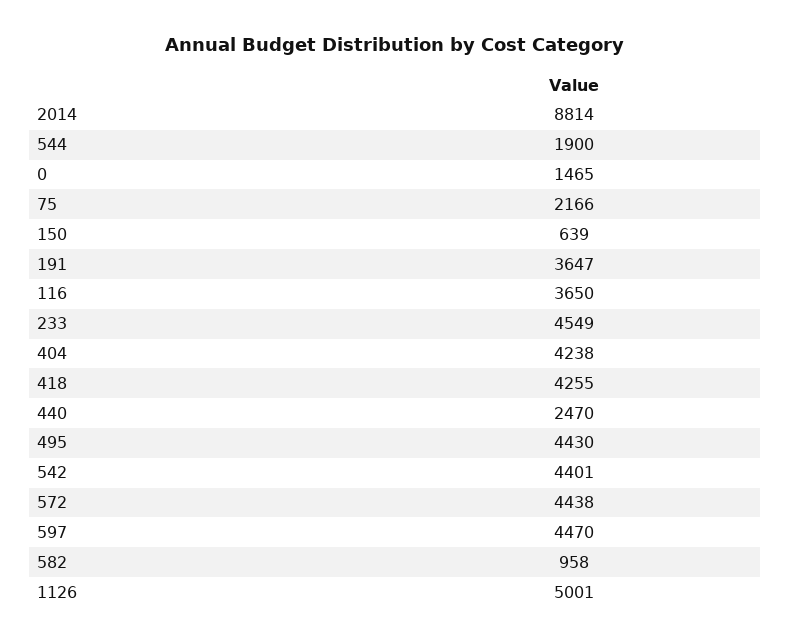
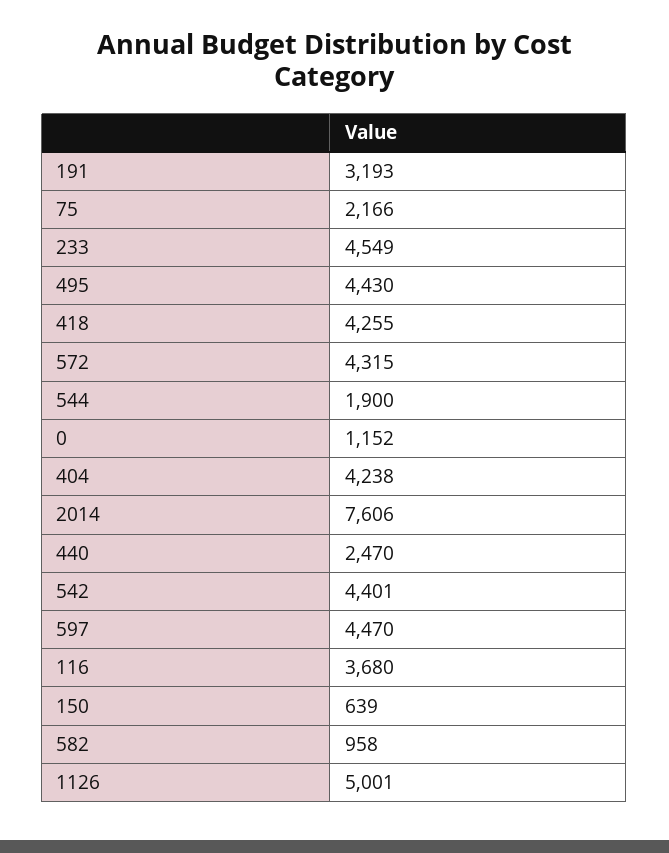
  {
-   "2014": 8814,
+   "2014": 7606,
    "544": 1900,
-   "0": 1465,
+   "0": 1152,
    "75": 2166,
    "150": 639,
-   "191": 3647,
+   "191": 3193,
-   "116": 3650,
+   "116": 3680,
    "233": 4549,
    "404": 4238,
    "418": 4255,
    "440": 2470,
    "495": 4430,
    "542": 4401,
-   "572": 4438,
+   "572": 4315,
    "597": 4470,
    "582": 958,
    "1126": 5001
  }

